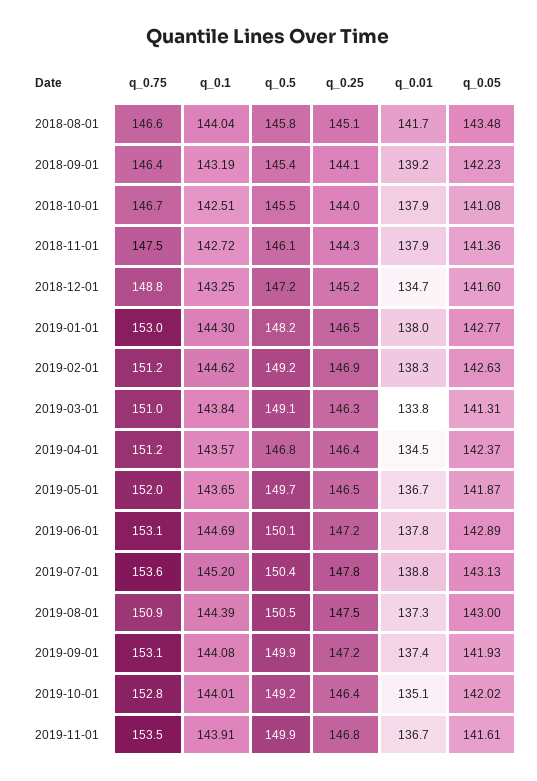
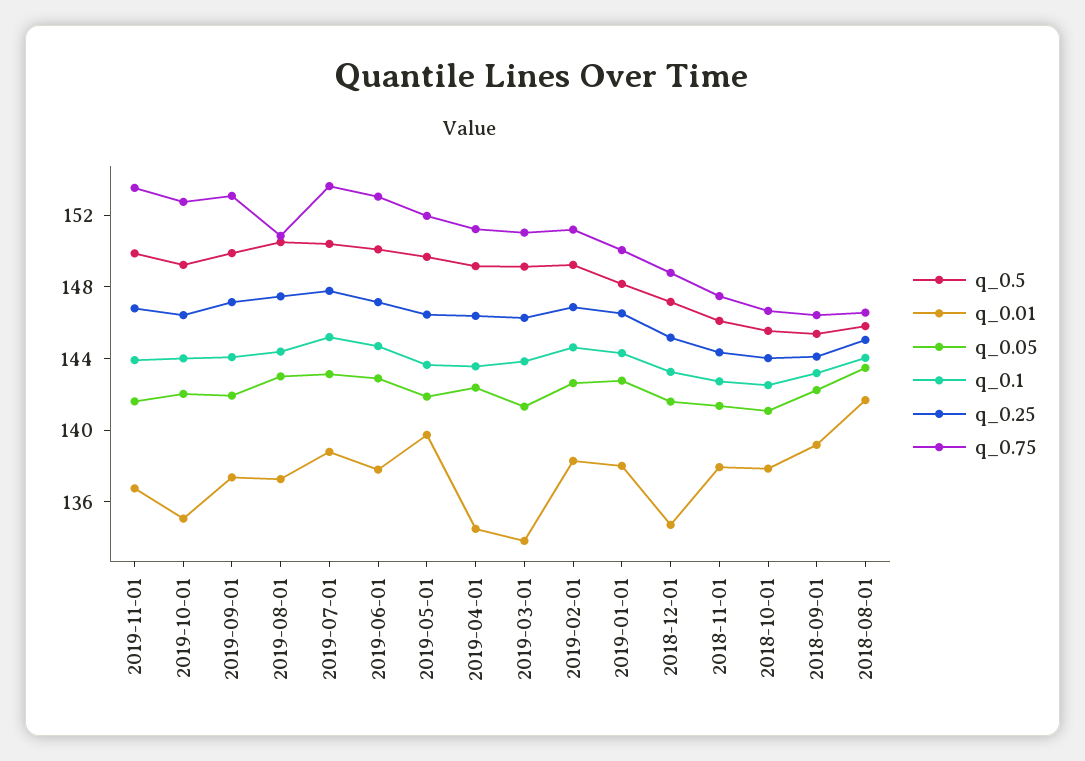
  {
    "q_0.75": {
      "2018-08-01": 146.6,
      "2018-09-01": 146.4,
      "2018-10-01": 146.7,
      "2018-11-01": 147.5,
      "2018-12-01": 148.8,
-     "2019-01-01": 153,
+     "2019-01-01": 150,
      "2019-02-01": 151.2,
      "2019-03-01": 151,
      "2019-04-01": 151.2,
      "2019-05-01": 152,
      "2019-06-01": 153.1,
      "2019-07-01": 153.6,
      "2019-08-01": 150.9,
      "2019-09-01": 153.1,
      "2019-10-01": 152.8,
      "2019-11-01": 153.5
    },
    "q_0.1": {
      "2018-08-01": 144.04,
      "2018-09-01": 143.19,
      "2018-10-01": 142.51,
      "2018-11-01": 142.72,
      "2018-12-01": 143.25,
      "2019-01-01": 144.3,
      "2019-02-01": 144.62,
      "2019-03-01": 143.84,
      "2019-04-01": 143.57,
      "2019-05-01": 143.65,
      "2019-06-01": 144.69,
      "2019-07-01": 145.2,
      "2019-08-01": 144.39,
      "2019-09-01": 144.08,
      "2019-10-01": 144.01,
      "2019-11-01": 143.91
    },
    "q_0.5": {
      "2018-08-01": 145.8,
      "2018-09-01": 145.4,
      "2018-10-01": 145.5,
      "2018-11-01": 146.1,
      "2018-12-01": 147.2,
      "2019-01-01": 148.2,
      "2019-02-01": 149.2,
      "2019-03-01": 149.1,
-     "2019-04-01": 146.8,
+     "2019-04-01": 149,
      "2019-05-01": 149.7,
      "2019-06-01": 150.1,
      "2019-07-01": 150.4,
      "2019-08-01": 150.5,
      "2019-09-01": 149.9,
      "2019-10-01": 149.2,
      "2019-11-01": 149.9
    },
    "q_0.25": {
      "2018-08-01": 145.1,
      "2018-09-01": 144.1,
      "2018-10-01": 144,
      "2018-11-01": 144.3,
      "2018-12-01": 145.2,
      "2019-01-01": 146.5,
      "2019-02-01": 146.9,
      "2019-03-01": 146.3,
      "2019-04-01": 146.4,
      "2019-05-01": 146.5,
      "2019-06-01": 147.2,
      "2019-07-01": 147.8,
      "2019-08-01": 147.5,
      "2019-09-01": 147.2,
      "2019-10-01": 146.4,
      "2019-11-01": 146.8
    },
    "q_0.01": {
      "2018-08-01": 141.7,
      "2018-09-01": 139.2,
      "2018-10-01": 137.9,
      "2018-11-01": 137.9,
      "2018-12-01": 134.7,
      "2019-01-01": 138,
      "2019-02-01": 138.3,
      "2019-03-01": 133.8,
      "2019-04-01": 134.5,
-     "2019-05-01": 136.7,
+     "2019-05-01": 140,
      "2019-06-01": 137.8,
      "2019-07-01": 138.8,
      "2019-08-01": 137.3,
      "2019-09-01": 137.4,
      "2019-10-01": 135.1,
      "2019-11-01": 136.7
    },
    "q_0.05": {
      "2018-08-01": 143.48,
      "2018-09-01": 142.23,
      "2018-10-01": 141.08,
      "2018-11-01": 141.36,
      "2018-12-01": 141.6,
      "2019-01-01": 142.77,
      "2019-02-01": 142.63,
      "2019-03-01": 141.31,
      "2019-04-01": 142.37,
      "2019-05-01": 141.87,
      "2019-06-01": 142.89,
      "2019-07-01": 143.13,
      "2019-08-01": 143,
      "2019-09-01": 141.93,
      "2019-10-01": 142.02,
      "2019-11-01": 141.61
    }
  }

